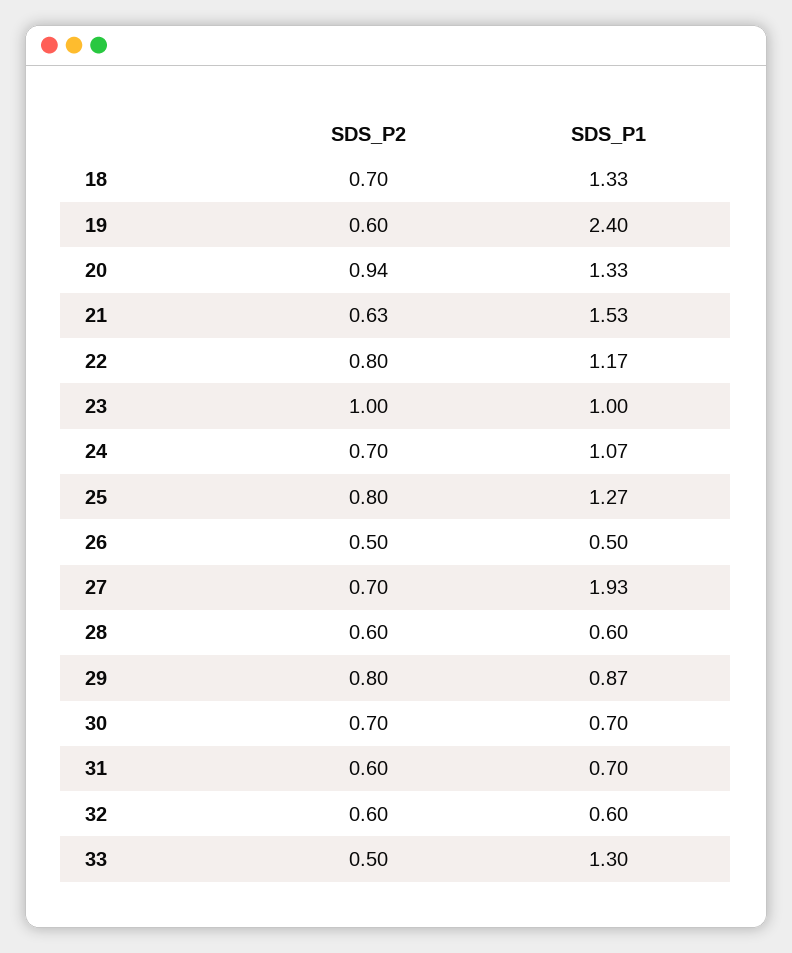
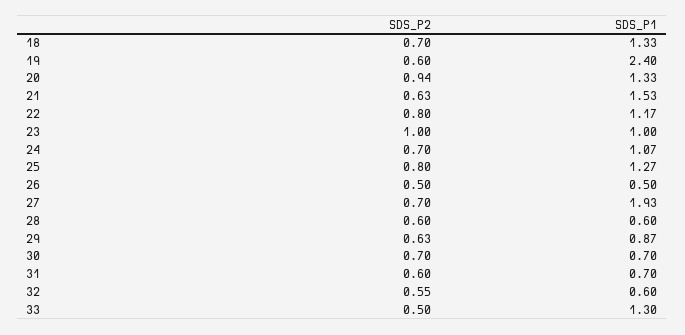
  {
    "SDS_P2": {
      "18": 0.7,
      "19": 0.6,
      "20": 0.94,
      "21": 0.63,
      "22": 0.8,
      "23": 1,
      "24": 0.7,
      "25": 0.8,
      "26": 0.5,
      "27": 0.7,
      "28": 0.6,
-     "29": 0.8,
+     "29": 0.63,
      "30": 0.7,
      "31": 0.6,
-     "32": 0.6,
+     "32": 0.55,
      "33": 0.5
    },
    "SDS_P1": {
      "18": 1.33,
      "19": 2.4,
      "20": 1.33,
      "21": 1.53,
      "22": 1.17,
      "23": 1,
      "24": 1.07,
      "25": 1.27,
      "26": 0.5,
      "27": 1.93,
      "28": 0.6,
      "29": 0.87,
      "30": 0.7,
      "31": 0.7,
      "32": 0.6,
      "33": 1.3
    }
  }

